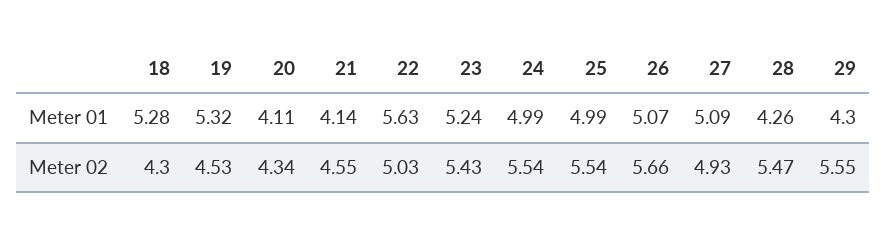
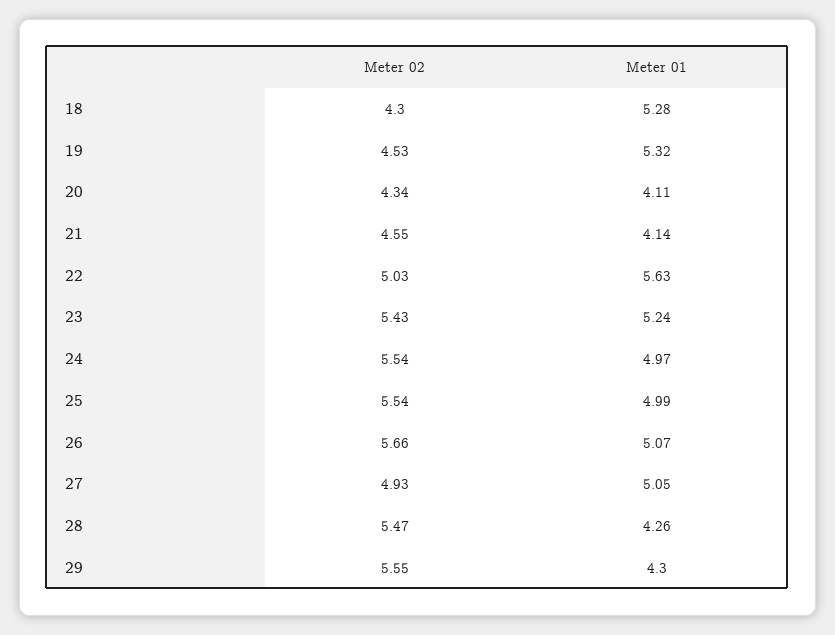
  {
    "18": {
      "Meter 01": 5.28,
      "Meter 02": 4.3
    },
    "19": {
      "Meter 01": 5.32,
      "Meter 02": 4.53
    },
    "20": {
      "Meter 01": 4.11,
      "Meter 02": 4.34
    },
    "21": {
      "Meter 01": 4.14,
      "Meter 02": 4.55
    },
    "22": {
      "Meter 01": 5.63,
      "Meter 02": 5.03
    },
    "23": {
      "Meter 01": 5.24,
      "Meter 02": 5.43
    },
    "24": {
-     "Meter 01": 4.99,
+     "Meter 01": 4.97,
      "Meter 02": 5.54
    },
    "25": {
      "Meter 01": 4.99,
      "Meter 02": 5.54
    },
    "26": {
      "Meter 01": 5.07,
      "Meter 02": 5.66
    },
    "27": {
-     "Meter 01": 5.09,
+     "Meter 01": 5.05,
      "Meter 02": 4.93
    },
    "28": {
      "Meter 01": 4.26,
      "Meter 02": 5.47
    },
    "29": {
      "Meter 01": 4.3,
      "Meter 02": 5.55
    }
  }

